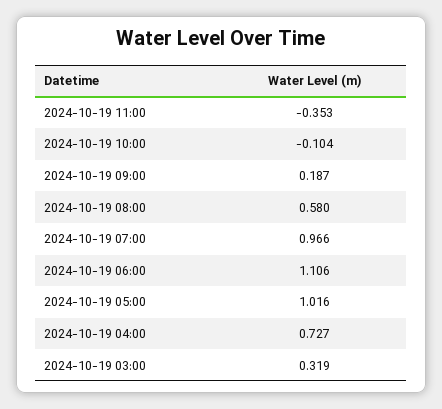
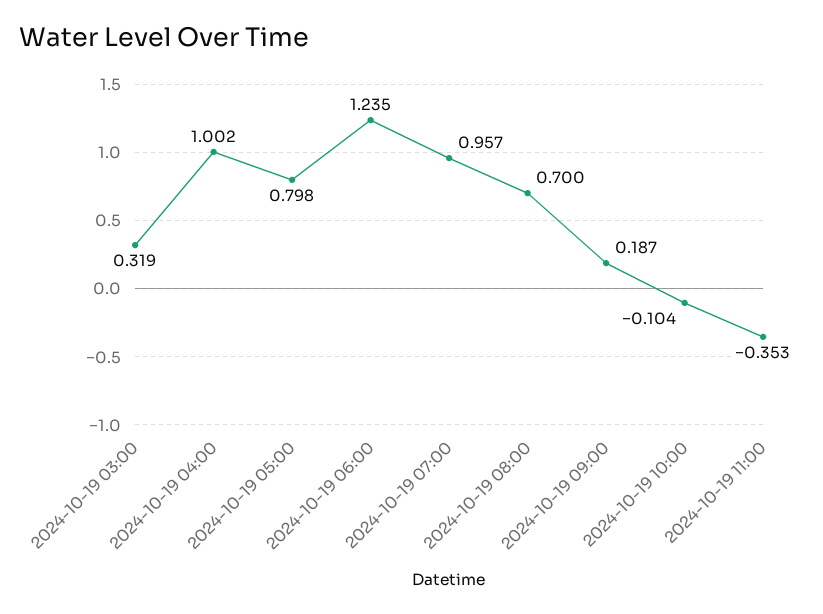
  {
    "2024-10-19 11:00": -0.353,
    "2024-10-19 10:00": -0.104,
    "2024-10-19 09:00": 0.187,
-   "2024-10-19 08:00": 0.58,
+   "2024-10-19 08:00": 0.7,
-   "2024-10-19 07:00": 0.966,
+   "2024-10-19 07:00": 0.957,
-   "2024-10-19 06:00": 1.106,
+   "2024-10-19 06:00": 1.235,
-   "2024-10-19 05:00": 1.016,
+   "2024-10-19 05:00": 0.798,
-   "2024-10-19 04:00": 0.727,
+   "2024-10-19 04:00": 1.002,
    "2024-10-19 03:00": 0.319
  }

